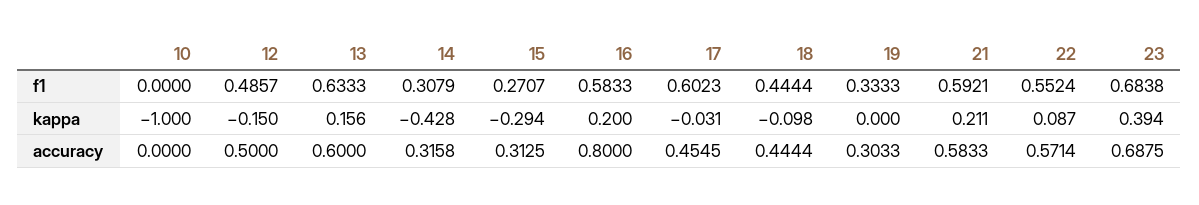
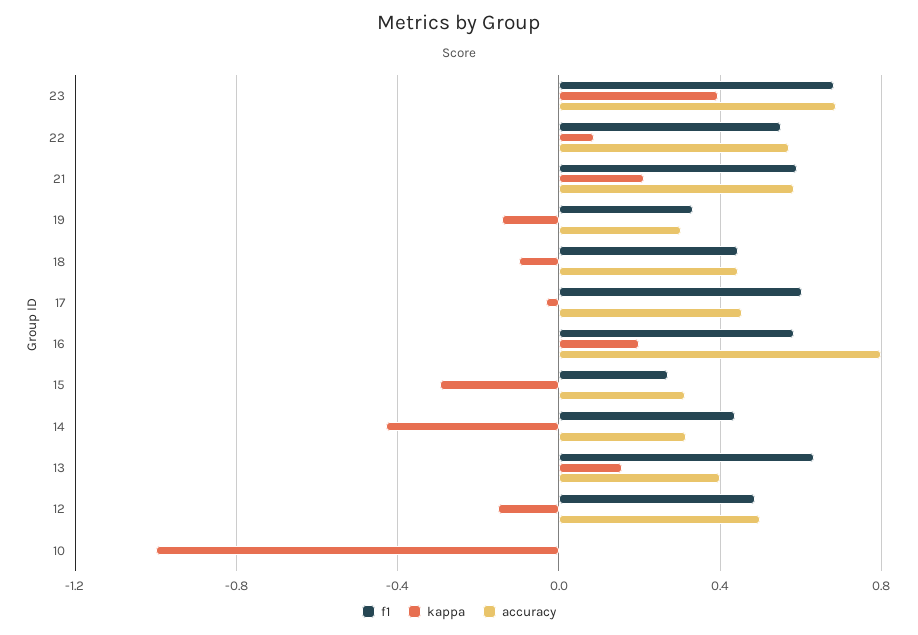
  {
    "f1": {
      "10": 0,
      "12": 0.4857,
      "13": 0.6333,
-     "14": 0.3079,
+     "14": 0.45,
      "15": 0.2707,
      "16": 0.5833,
      "17": 0.6023,
      "18": 0.4444,
      "19": 0.3333,
      "21": 0.5921,
      "22": 0.5524,
      "23": 0.6838
    },
    "kappa": {
      "10": -1,
      "12": -0.15,
      "13": 0.156,
      "14": -0.428,
      "15": -0.294,
      "16": 0.2,
      "17": -0.031,
      "18": -0.098,
-     "19": 0,
+     "19": -0.15,
      "21": 0.211,
      "22": 0.087,
      "23": 0.394
    },
    "accuracy": {
      "10": 0,
      "12": 0.5,
-     "13": 0.6,
+     "13": 0.4,
      "14": 0.3158,
      "15": 0.3125,
      "16": 0.8,
      "17": 0.4545,
      "18": 0.4444,
      "19": 0.3033,
      "21": 0.5833,
      "22": 0.5714,
      "23": 0.6875
    }
  }

